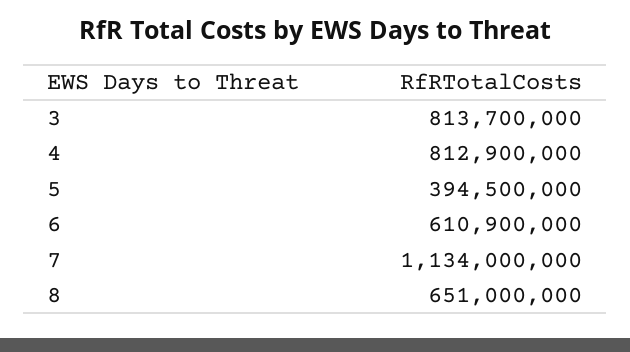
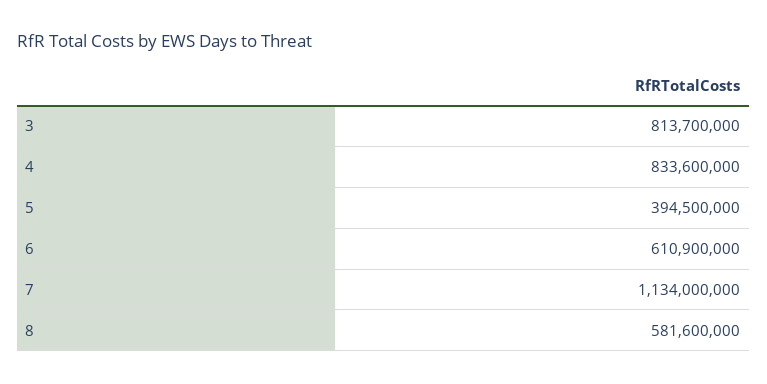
  {
    "3": 813700000,
-   "4": 812900000,
+   "4": 833600000,
    "5": 394500000,
    "6": 610900000,
    "7": 1134000000,
-   "8": 651000000
+   "8": 581600000
  }

